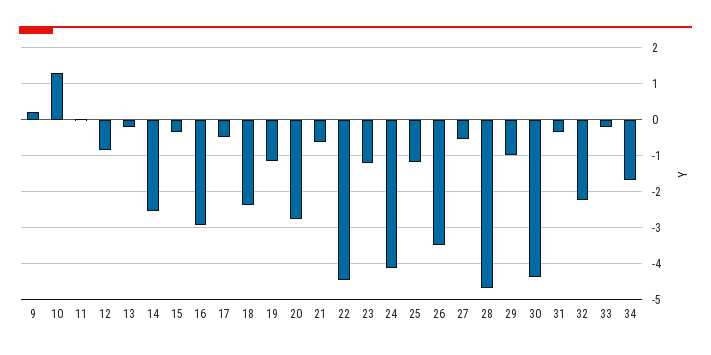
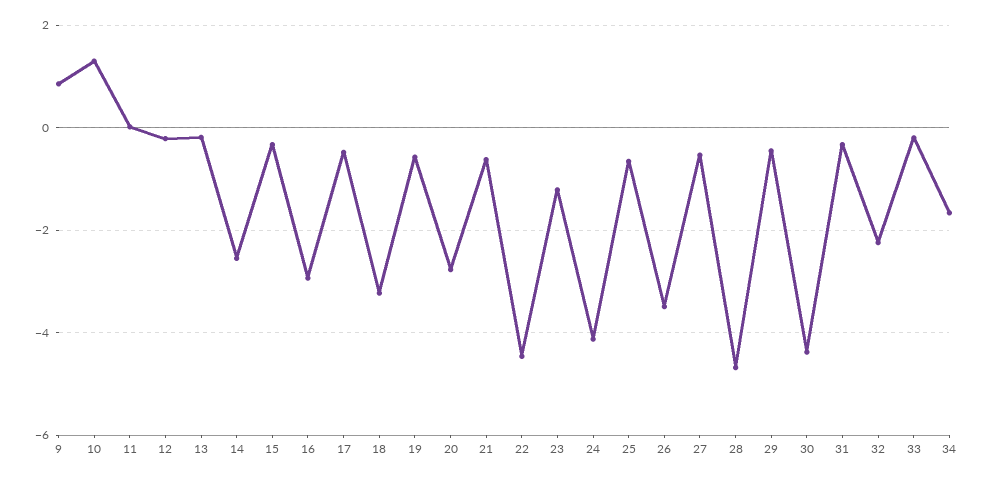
  {
-   "9": 0.2,
+   "9": 0.8,
    "10": 1.2,
    "11": 0,
-   "12": -0.8,
+   "12": -0.2,
    "13": -0.2,
    "14": -2.6,
    "15": -0.4,
    "16": -3,
    "17": -0.4,
-   "18": -2.4,
+   "18": -3.2,
-   "19": -1.2,
+   "19": -0.6,
    "20": -2.8,
    "21": -0.6,
    "22": -4.4,
    "23": -1.2,
    "24": -4.2,
-   "25": -1.2,
+   "25": -0.6,
    "26": -3.4,
    "27": -0.6,
    "28": -4.6,
-   "29": -1,
+   "29": -0.4,
    "30": -4.4,
    "31": -0.4,
    "32": -2.2,
    "33": -0.2,
    "34": -1.6
  }

